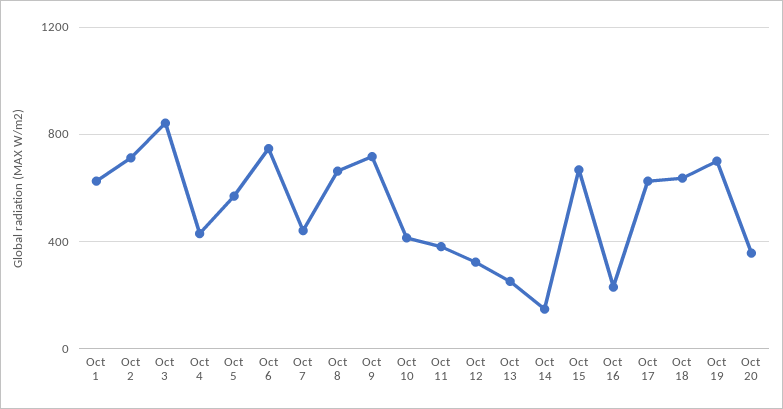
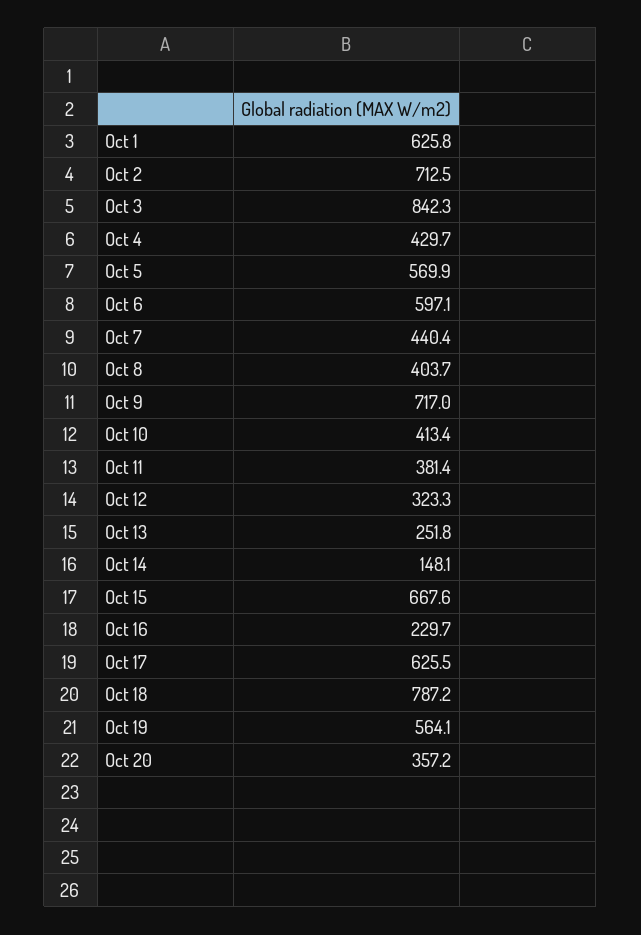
  {
    "Oct 1": 625.8,
    "Oct 2": 712.5,
    "Oct 3": 842.3,
    "Oct 4": 429.7,
    "Oct 5": 569.9,
-   "Oct 6": 750,
+   "Oct 6": 597.1,
    "Oct 7": 440.4,
-   "Oct 8": 650,
+   "Oct 8": 403.7,
    "Oct 9": 717,
    "Oct 10": 413.4,
    "Oct 11": 381.4,
    "Oct 12": 323.3,
    "Oct 13": 251.8,
    "Oct 14": 148.1,
    "Oct 15": 667.6,
    "Oct 16": 229.7,
    "Oct 17": 625.5,
-   "Oct 18": 650,
+   "Oct 18": 787.2,
-   "Oct 19": 700,
+   "Oct 19": 564.1,
    "Oct 20": 357.2
  }

